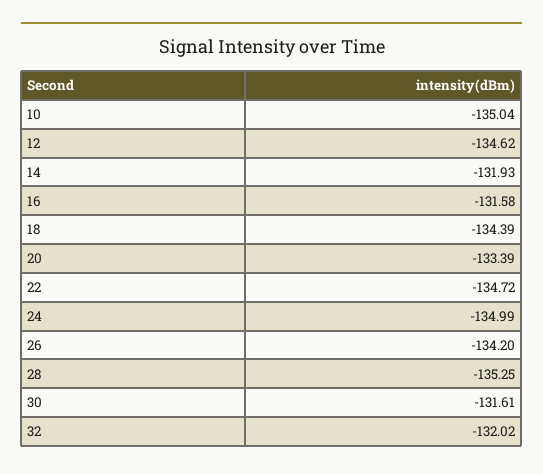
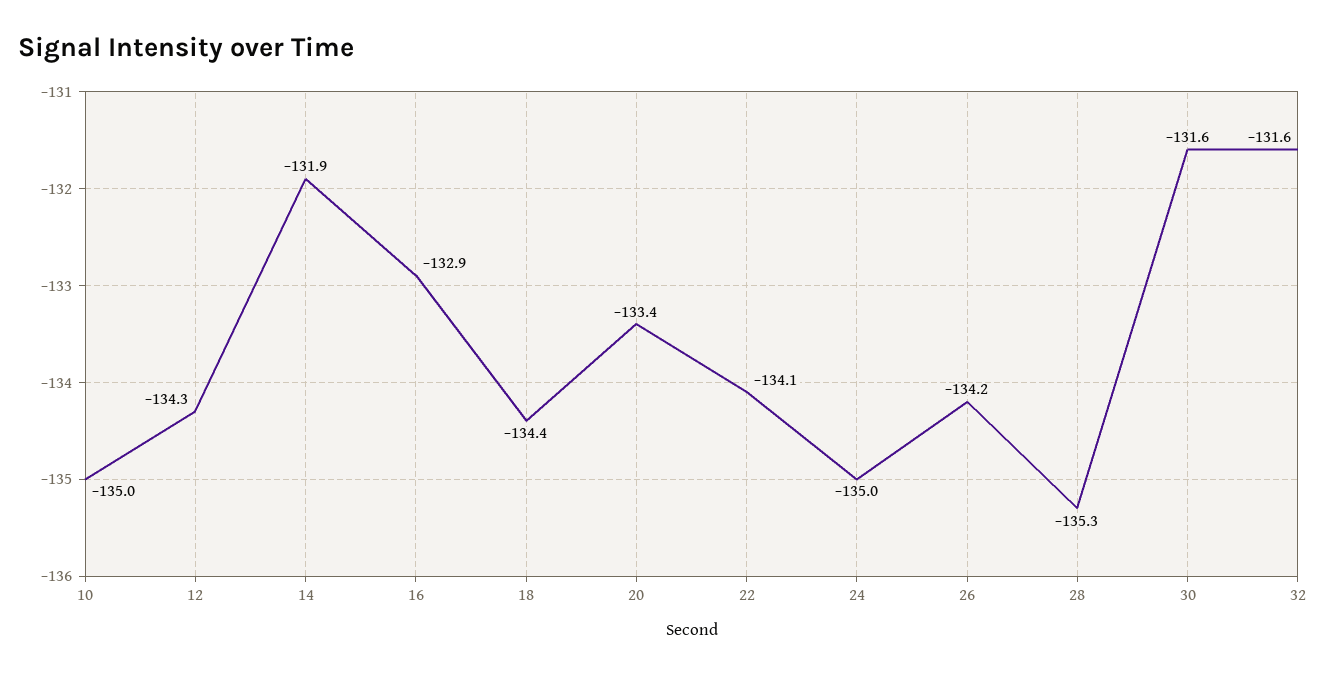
  {
    "10": -135.04,
-   "12": -134.62,
+   "12": -134.3,
    "14": -131.93,
-   "16": -131.58,
+   "16": -132.9,
    "18": -134.39,
    "20": -133.39,
-   "22": -134.72,
+   "22": -134.1,
    "24": -134.99,
    "26": -134.2,
    "28": -135.25,
    "30": -131.61,
-   "32": -132.02
+   "32": -131.6
  }

